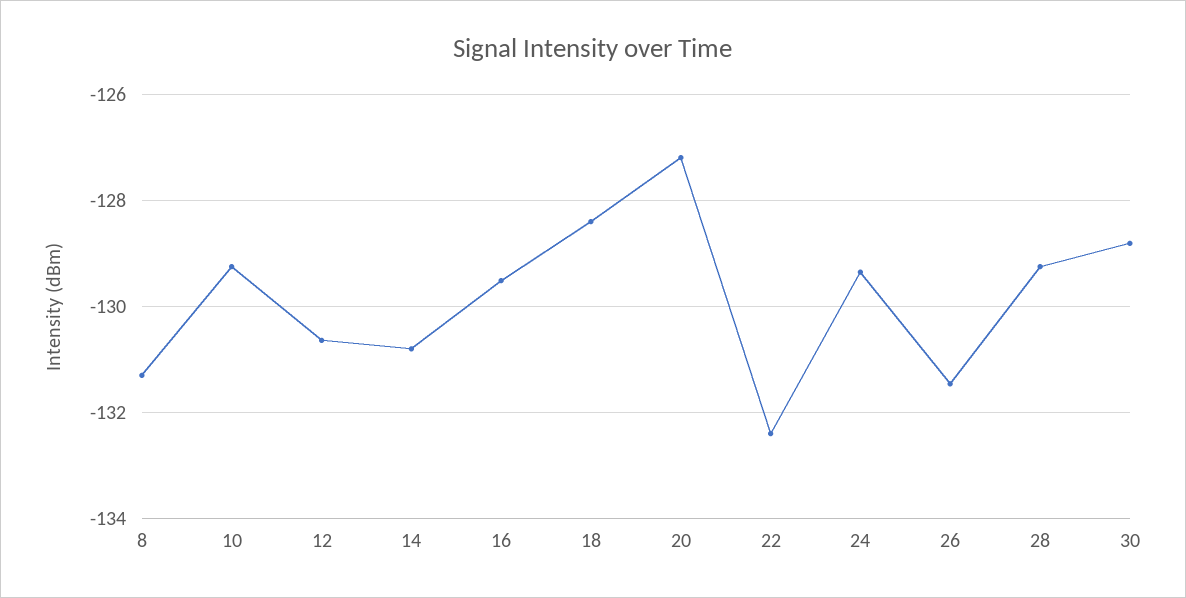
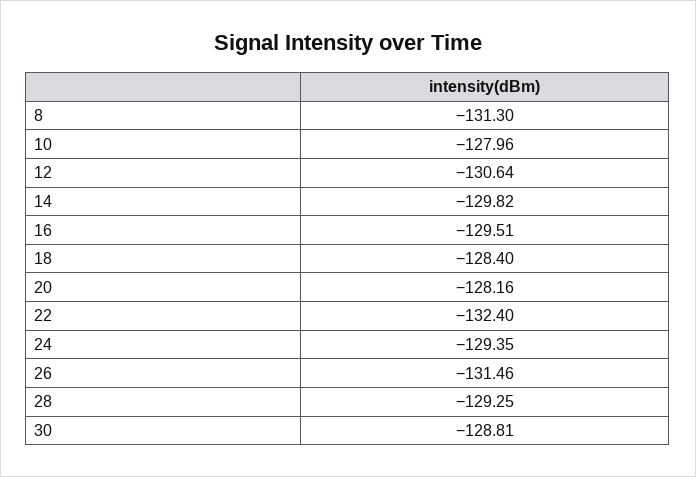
  {
    "8": -131.3,
-   "10": -129.2,
+   "10": -127.96,
    "12": -130.64,
-   "14": -130.8,
+   "14": -129.82,
    "16": -129.51,
    "18": -128.4,
-   "20": -127.2,
+   "20": -128.16,
    "22": -132.4,
    "24": -129.35,
    "26": -131.46,
    "28": -129.25,
    "30": -128.81
  }

